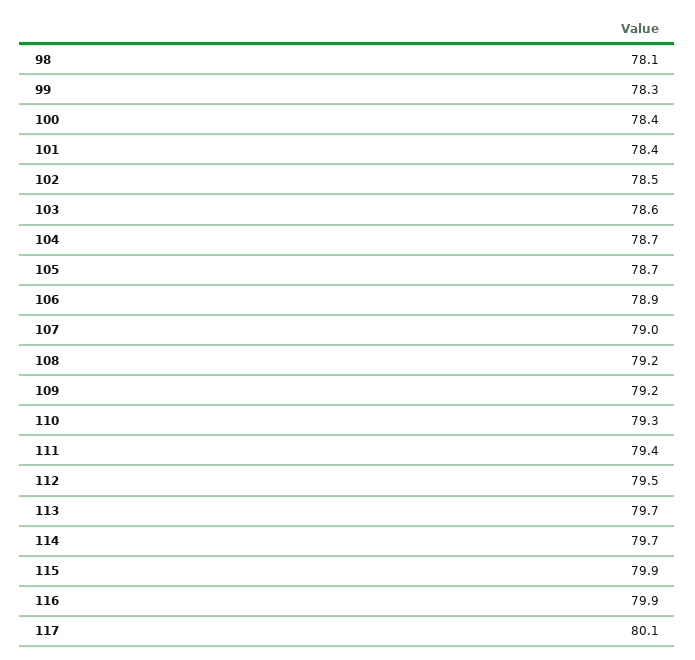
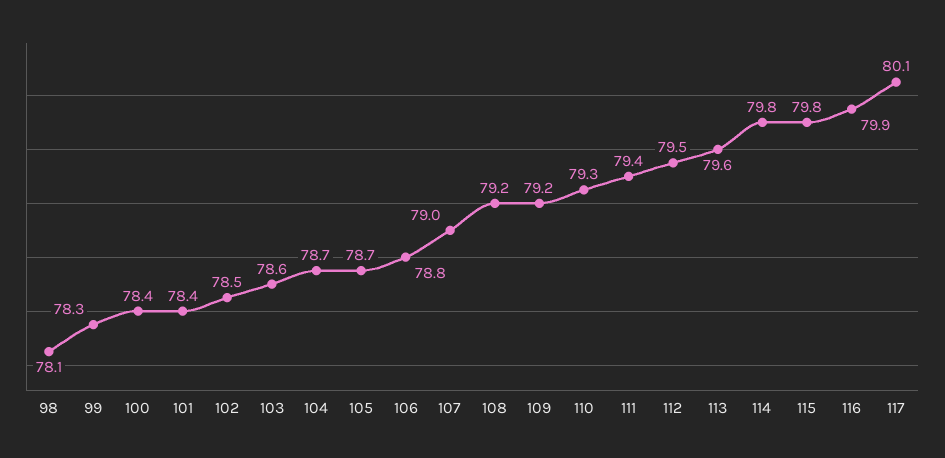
  {
    "98": 78.1,
    "99": 78.3,
    "100": 78.4,
    "101": 78.4,
    "102": 78.5,
    "103": 78.6,
    "104": 78.7,
    "105": 78.7,
-   "106": 78.9,
+   "106": 78.8,
    "107": 79,
    "108": 79.2,
    "109": 79.2,
    "110": 79.3,
    "111": 79.4,
    "112": 79.5,
-   "113": 79.7,
+   "113": 79.6,
-   "114": 79.7,
+   "114": 79.8,
-   "115": 79.9,
+   "115": 79.8,
    "116": 79.9,
    "117": 80.1
  }

